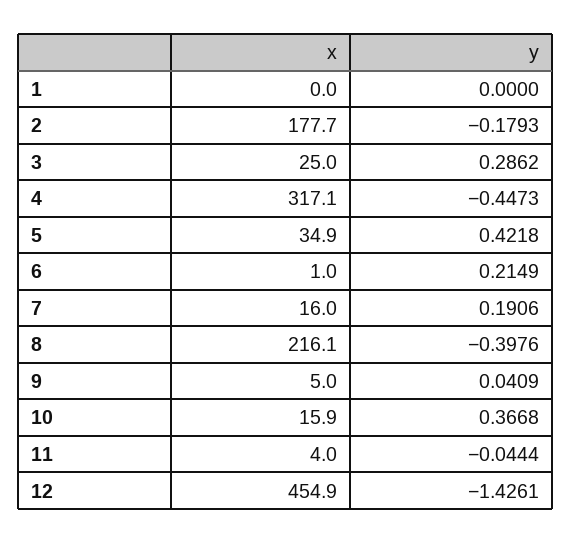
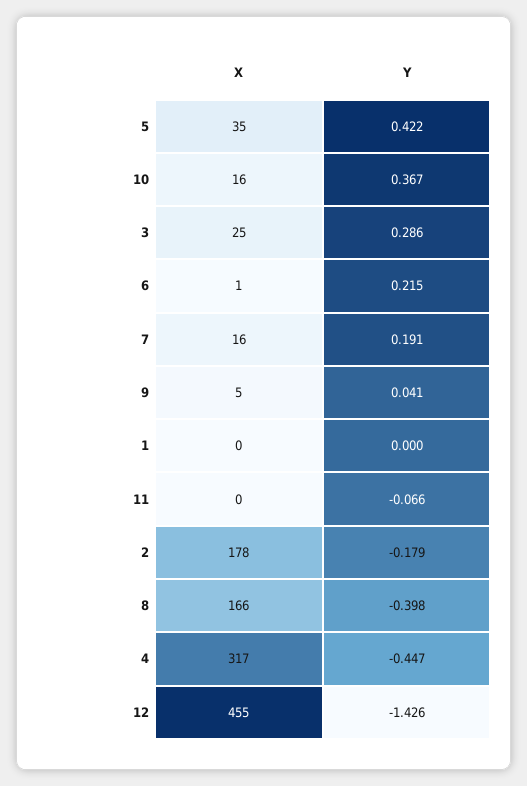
  {
    "x": {
      "1": 0,
      "2": 177.7,
      "3": 25,
      "4": 317.1,
      "5": 34.9,
      "6": 1,
      "7": 16,
-     "8": 216.1,
+     "8": 166,
      "9": 5,
      "10": 15.9,
-     "11": 4,
+     "11": 0,
      "12": 454.9
    },
    "y": {
      "1": 0,
      "2": -0.1793,
      "3": 0.2862,
      "4": -0.4473,
      "5": 0.4218,
      "6": 0.2149,
      "7": 0.1906,
      "8": -0.3976,
      "9": 0.0409,
      "10": 0.3668,
-     "11": -0.0444,
+     "11": -0.066,
      "12": -1.4261
    }
  }

